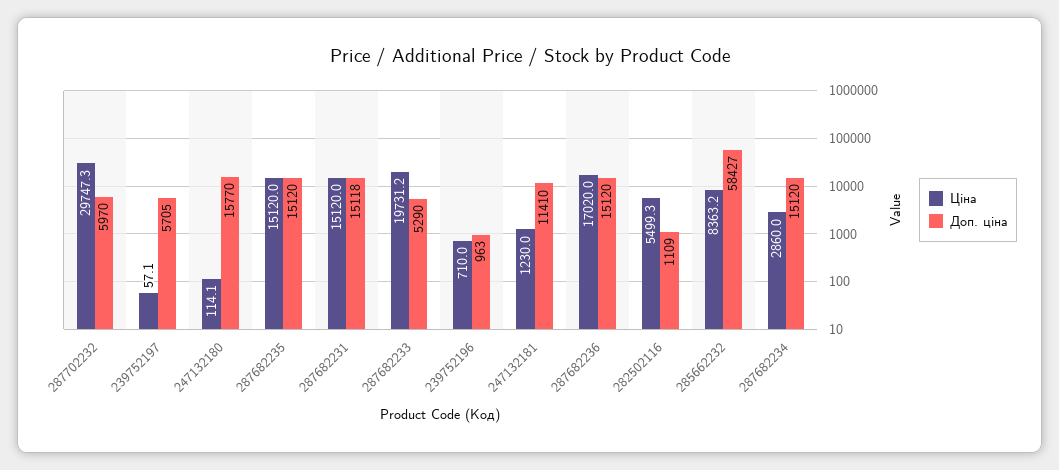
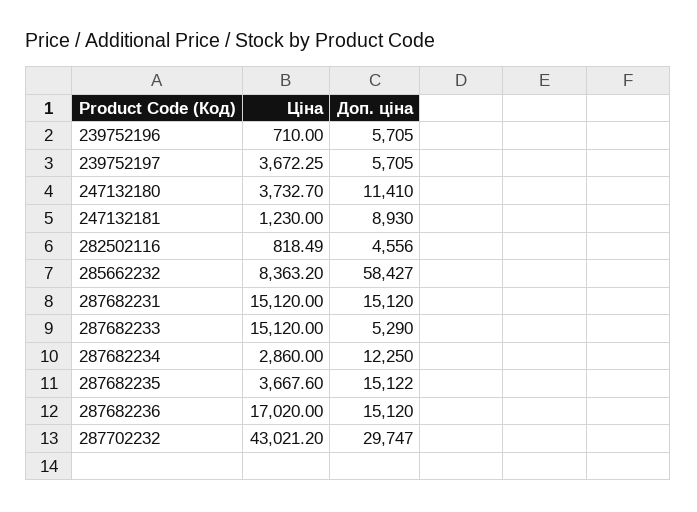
  {
    "Ціна": {
-     "287702232": 29747.3,
+     "287702232": 43021.2,
-     "239752197": 57.1,
+     "239752197": 3672.25,
-     "247132180": 114.1,
+     "247132180": 3732.7,
-     "287682235": 15120,
+     "287682235": 3667.6,
      "287682231": 15120,
-     "287682233": 19731.2,
+     "287682233": 15120,
      "239752196": 710,
      "247132181": 1230,
      "287682236": 17020,
-     "282502116": 5499.3,
+     "282502116": 818.49,
      "285662232": 8363.2,
      "287682234": 2860
    },
    "Доп. ціна": {
-     "287702232": 5970,
+     "287702232": 29747,
      "239752197": 5705,
-     "247132180": 15770,
+     "247132180": 11410,
-     "287682235": 15120,
+     "287682235": 15122,
-     "287682231": 15118,
+     "287682231": 15120,
      "287682233": 5290,
-     "239752196": 963,
+     "239752196": 5705,
-     "247132181": 11410,
+     "247132181": 8930,
      "287682236": 15120,
-     "282502116": 1109,
+     "282502116": 4556,
      "285662232": 58427,
-     "287682234": 15120
+     "287682234": 12250
    }
  }

